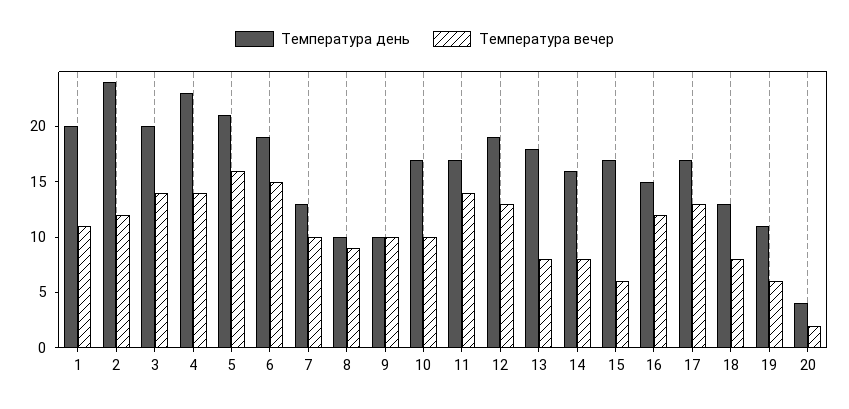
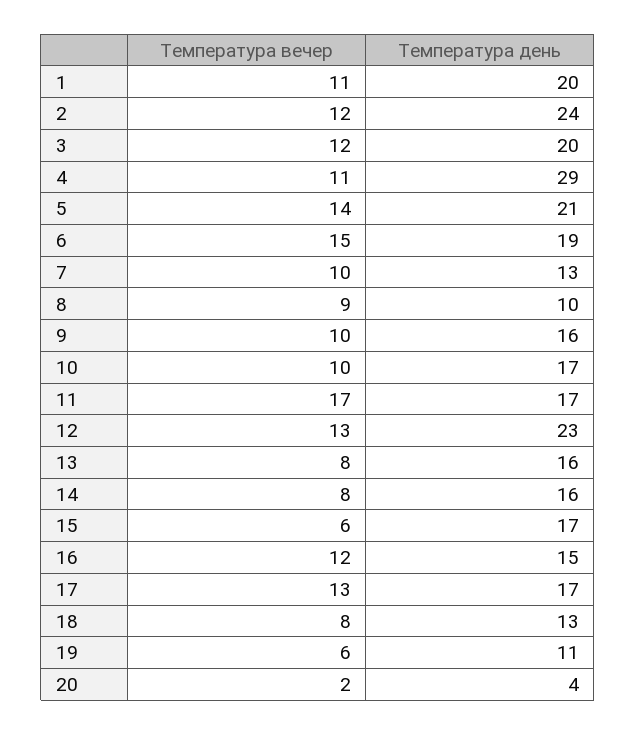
  {
    "Температура день": {
      "1": 20,
      "2": 24,
      "3": 20,
-     "4": 23,
+     "4": 29,
      "5": 21,
      "6": 19,
      "7": 13,
      "8": 10,
-     "9": 10,
+     "9": 16,
      "10": 17,
      "11": 17,
-     "12": 19,
+     "12": 23,
-     "13": 18,
+     "13": 16,
      "14": 16,
      "15": 17,
      "16": 15,
      "17": 17,
      "18": 13,
      "19": 11,
      "20": 4
    },
    "Температура вечер": {
      "1": 11,
      "2": 12,
-     "3": 14,
+     "3": 12,
-     "4": 14,
+     "4": 11,
-     "5": 16,
+     "5": 14,
      "6": 15,
      "7": 10,
      "8": 9,
      "9": 10,
      "10": 10,
-     "11": 14,
+     "11": 17,
      "12": 13,
      "13": 8,
      "14": 8,
      "15": 6,
      "16": 12,
      "17": 13,
      "18": 8,
      "19": 6,
      "20": 2
    }
  }

